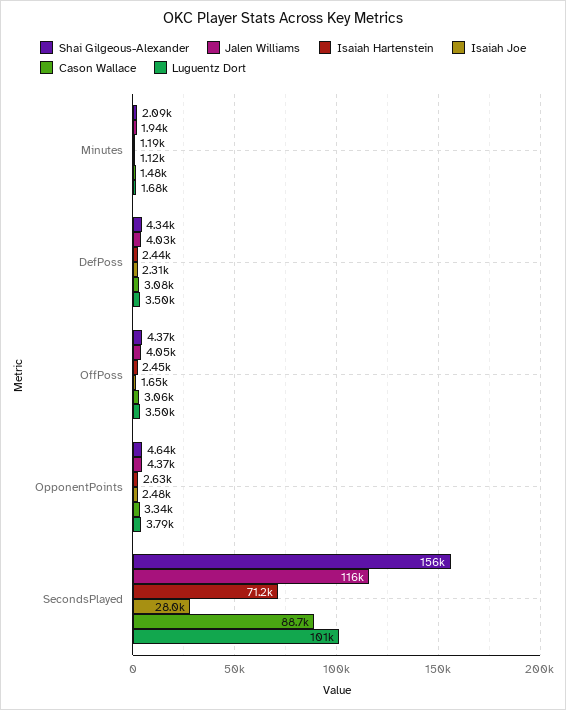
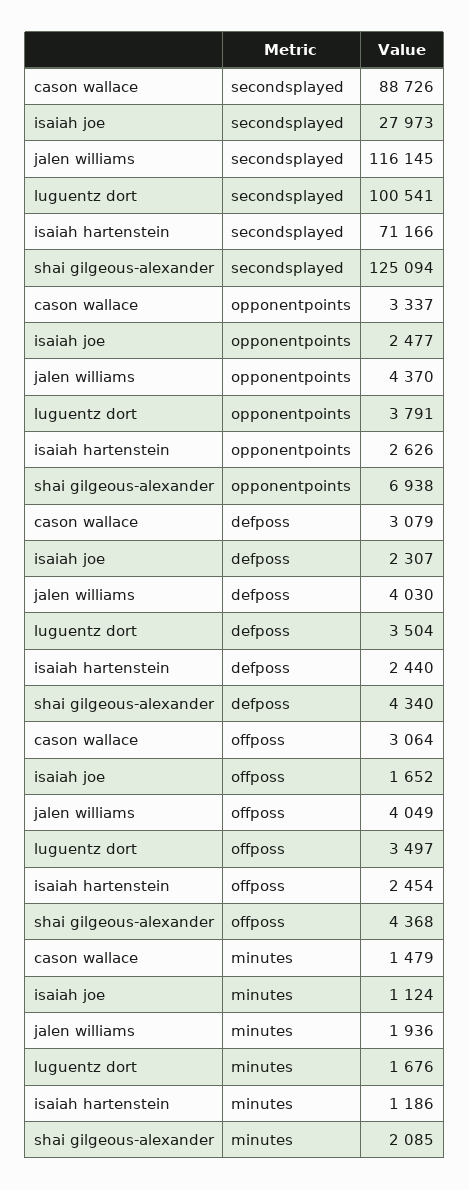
  {
    "Shai Gilgeous-Alexander": {
      "Minutes": 2085,
      "DefPoss": 4340,
      "OffPoss": 4368,
-     "OpponentPoints": 4640,
+     "OpponentPoints": 6938,
-     "SecondsPlayed": 156000
+     "SecondsPlayed": 125094
    },
    "Jalen Williams": {
      "Minutes": 1936,
      "DefPoss": 4030,
      "OffPoss": 4049,
      "OpponentPoints": 4370,
      "SecondsPlayed": 116145
    },
    "Isaiah Hartenstein": {
      "Minutes": 1186,
      "DefPoss": 2440,
      "OffPoss": 2454,
      "OpponentPoints": 2626,
      "SecondsPlayed": 71166
    },
    "Isaiah Joe": {
      "Minutes": 1124,
      "DefPoss": 2307,
      "OffPoss": 1652,
      "OpponentPoints": 2477,
      "SecondsPlayed": 27973
    },
    "Cason Wallace": {
      "Minutes": 1479,
      "DefPoss": 3079,
      "OffPoss": 3064,
      "OpponentPoints": 3337,
      "SecondsPlayed": 88726
    },
    "Luguentz Dort": {
      "Minutes": 1676,
      "DefPoss": 3504,
      "OffPoss": 3497,
      "OpponentPoints": 3791,
      "SecondsPlayed": 100541
    }
  }

